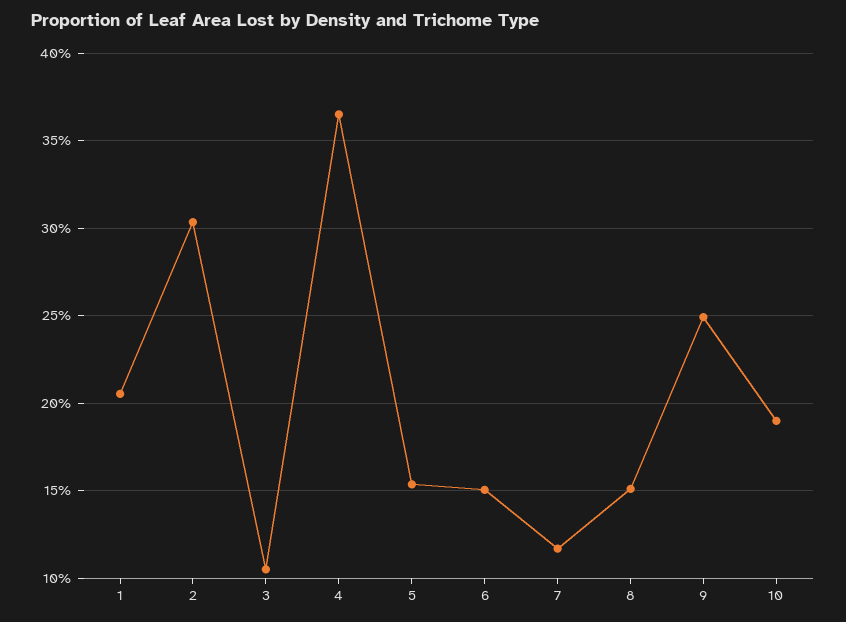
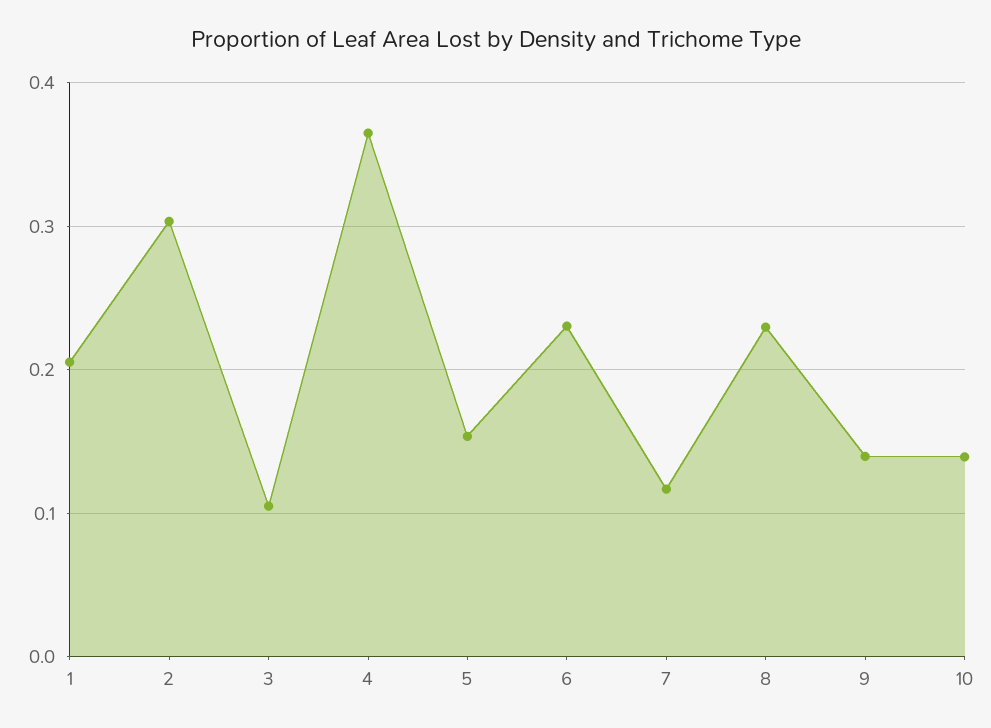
  {
    "1": 0.205,
    "2": 0.305,
    "3": 0.105,
    "4": 0.365,
    "5": 0.155,
-   "6": 0.15,
+   "6": 0.23,
    "7": 0.115,
-   "8": 0.15,
+   "8": 0.23,
-   "9": 0.25,
+   "9": 0.14,
-   "10": 0.19
+   "10": 0.14
  }

